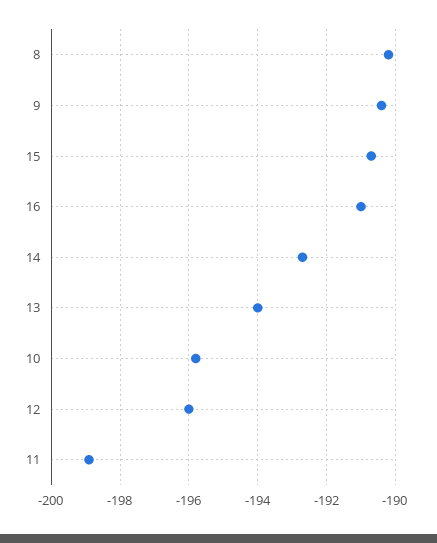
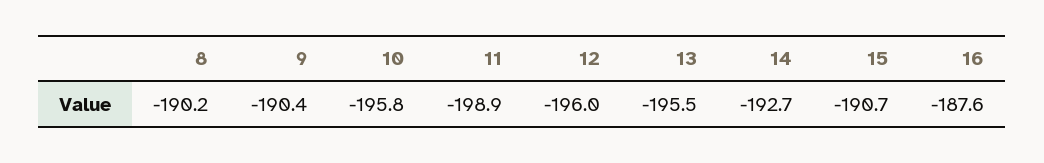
  {
    "8": -190.2,
    "9": -190.4,
    "15": -190.7,
-   "16": -191,
+   "16": -187.6,
    "14": -192.7,
-   "13": -194,
+   "13": -195.5,
    "10": -195.8,
    "12": -196,
    "11": -198.9
  }

